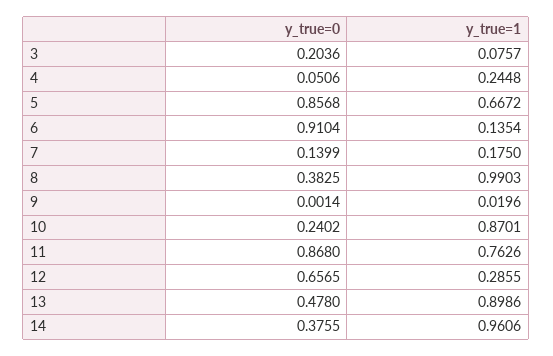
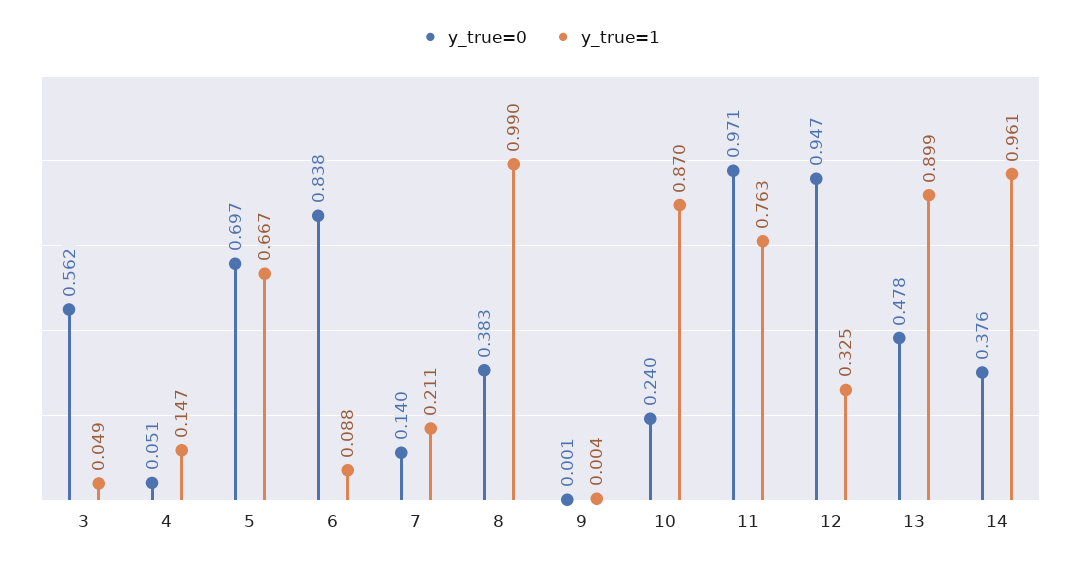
  {
    "y_true=0": {
-     "3": 0.2036,
+     "3": 0.562,
      "4": 0.0506,
-     "5": 0.8568,
+     "5": 0.697,
-     "6": 0.9104,
+     "6": 0.838,
      "7": 0.1399,
      "8": 0.3825,
      "9": 0.0014,
      "10": 0.2402,
-     "11": 0.868,
+     "11": 0.971,
-     "12": 0.6565,
+     "12": 0.947,
      "13": 0.478,
      "14": 0.3755
    },
    "y_true=1": {
-     "3": 0.0757,
+     "3": 0.049,
-     "4": 0.2448,
+     "4": 0.147,
      "5": 0.6672,
-     "6": 0.1354,
+     "6": 0.088,
-     "7": 0.175,
+     "7": 0.211,
      "8": 0.9903,
-     "9": 0.0196,
+     "9": 0.004,
      "10": 0.8701,
      "11": 0.7626,
-     "12": 0.2855,
+     "12": 0.325,
      "13": 0.8986,
      "14": 0.9606
    }
  }

